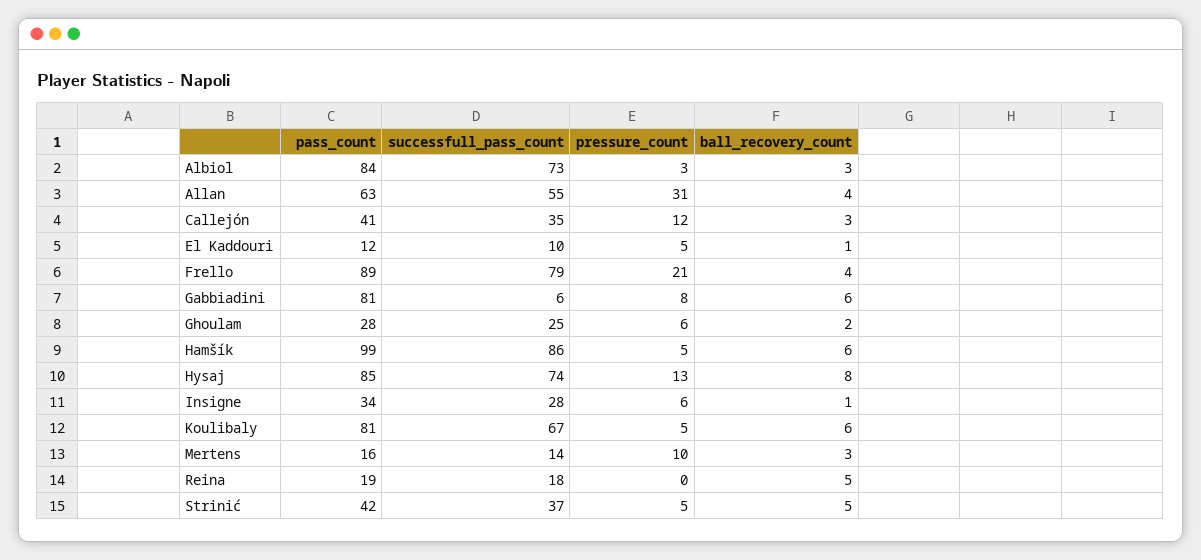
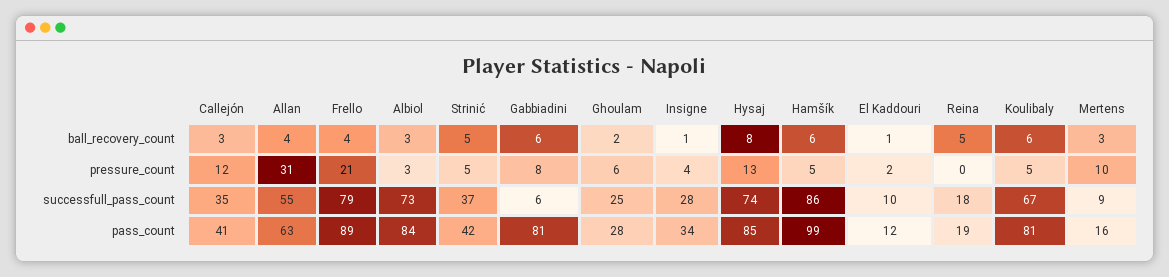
  {
    "pass_count": {
      "Albiol": 84,
      "Allan": 63,
      "Callejón": 41,
      "El Kaddouri": 12,
      "Frello": 89,
      "Gabbiadini": 81,
      "Ghoulam": 28,
      "Hamšík": 99,
      "Hysaj": 85,
      "Insigne": 34,
      "Koulibaly": 81,
      "Mertens": 16,
      "Reina": 19,
      "Strinić": 42
    },
    "successfull_pass_count": {
      "Albiol": 73,
      "Allan": 55,
      "Callejón": 35,
      "El Kaddouri": 10,
      "Frello": 79,
      "Gabbiadini": 6,
      "Ghoulam": 25,
      "Hamšík": 86,
      "Hysaj": 74,
      "Insigne": 28,
      "Koulibaly": 67,
-     "Mertens": 14,
+     "Mertens": 9,
      "Reina": 18,
      "Strinić": 37
    },
    "pressure_count": {
      "Albiol": 3,
      "Allan": 31,
      "Callejón": 12,
-     "El Kaddouri": 5,
+     "El Kaddouri": 2,
      "Frello": 21,
      "Gabbiadini": 8,
      "Ghoulam": 6,
      "Hamšík": 5,
      "Hysaj": 13,
-     "Insigne": 6,
+     "Insigne": 4,
      "Koulibaly": 5,
      "Mertens": 10,
      "Reina": 0,
      "Strinić": 5
    },
    "ball_recovery_count": {
      "Albiol": 3,
      "Allan": 4,
      "Callejón": 3,
      "El Kaddouri": 1,
      "Frello": 4,
      "Gabbiadini": 6,
      "Ghoulam": 2,
      "Hamšík": 6,
      "Hysaj": 8,
      "Insigne": 1,
      "Koulibaly": 6,
      "Mertens": 3,
      "Reina": 5,
      "Strinić": 5
    }
  }

